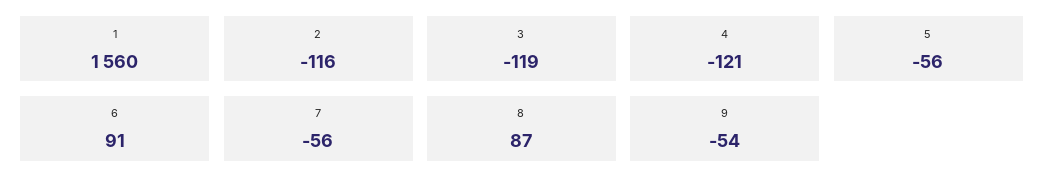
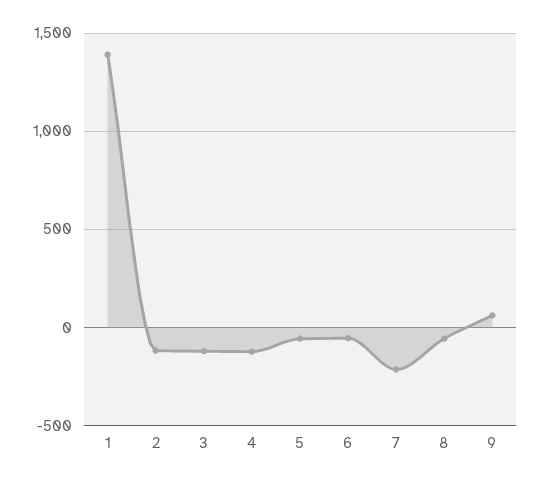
  {
-   "1": 1560,
+   "1": 1400,
    "2": -116,
    "3": -119,
    "4": -121,
    "5": -56,
-   "6": 91,
+   "6": -50,
-   "7": -56,
+   "7": -200,
-   "8": 87,
+   "8": -50,
-   "9": -54
+   "9": 50
  }

